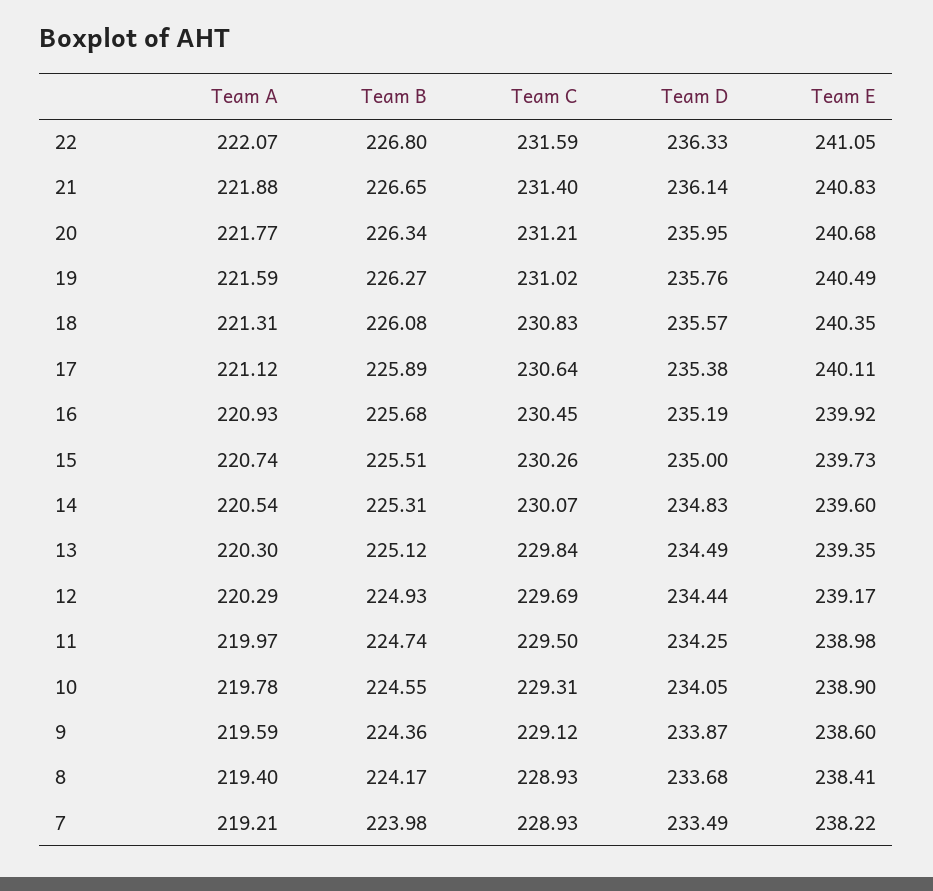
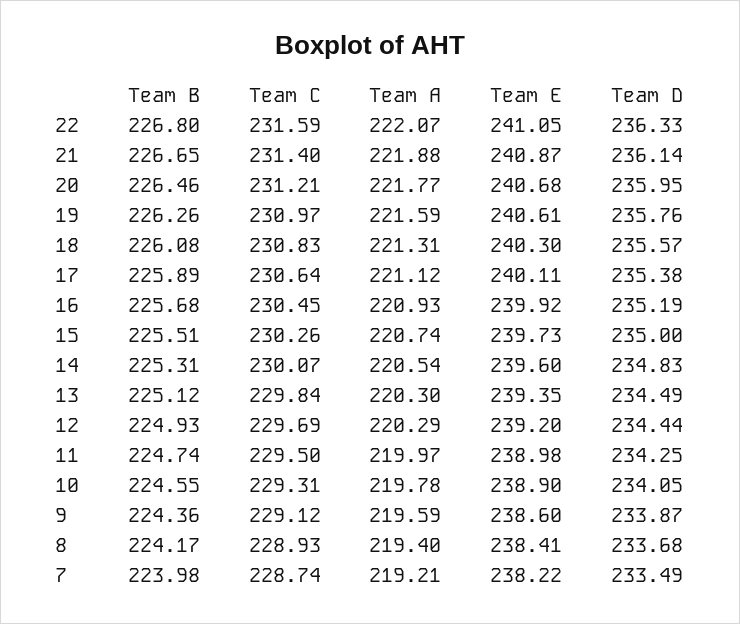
  {
    "Team A": {
      "22": 222.07,
      "21": 221.88,
      "20": 221.77,
      "19": 221.59,
      "18": 221.31,
      "17": 221.12,
      "16": 220.93,
      "15": 220.74,
      "14": 220.54,
      "13": 220.3,
      "12": 220.29,
      "11": 219.97,
      "10": 219.78,
      "9": 219.59,
      "8": 219.4,
      "7": 219.21
    },
    "Team B": {
      "22": 226.8,
      "21": 226.65,
-     "20": 226.34,
+     "20": 226.46,
-     "19": 226.27,
+     "19": 226.26,
      "18": 226.08,
      "17": 225.89,
      "16": 225.68,
      "15": 225.51,
      "14": 225.31,
      "13": 225.12,
      "12": 224.93,
      "11": 224.74,
      "10": 224.55,
      "9": 224.36,
      "8": 224.17,
      "7": 223.98
    },
    "Team C": {
      "22": 231.59,
      "21": 231.4,
      "20": 231.21,
-     "19": 231.02,
+     "19": 230.97,
      "18": 230.83,
      "17": 230.64,
      "16": 230.45,
      "15": 230.26,
      "14": 230.07,
      "13": 229.84,
      "12": 229.69,
      "11": 229.5,
      "10": 229.31,
      "9": 229.12,
      "8": 228.93,
-     "7": 228.93
+     "7": 228.74
    },
    "Team D": {
      "22": 236.33,
      "21": 236.14,
      "20": 235.95,
      "19": 235.76,
      "18": 235.57,
      "17": 235.38,
      "16": 235.19,
      "15": 235,
      "14": 234.83,
      "13": 234.49,
      "12": 234.44,
      "11": 234.25,
      "10": 234.05,
      "9": 233.87,
      "8": 233.68,
      "7": 233.49
    },
    "Team E": {
      "22": 241.05,
-     "21": 240.83,
+     "21": 240.87,
      "20": 240.68,
-     "19": 240.49,
+     "19": 240.61,
-     "18": 240.35,
+     "18": 240.3,
      "17": 240.11,
      "16": 239.92,
      "15": 239.73,
      "14": 239.6,
      "13": 239.35,
-     "12": 239.17,
+     "12": 239.2,
      "11": 238.98,
      "10": 238.9,
      "9": 238.6,
      "8": 238.41,
      "7": 238.22
    }
  }

